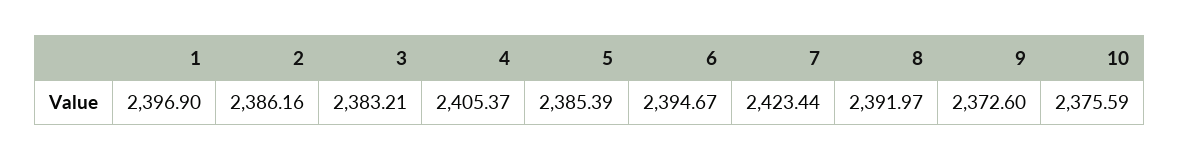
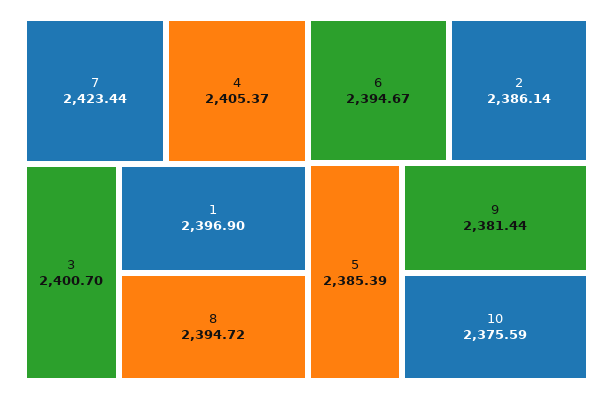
  {
    "1": 2396.9,
-   "2": 2386.16,
+   "2": 2386.14,
-   "3": 2383.21,
+   "3": 2400.7,
    "4": 2405.37,
    "5": 2385.39,
    "6": 2394.67,
    "7": 2423.44,
-   "8": 2391.97,
+   "8": 2394.72,
-   "9": 2372.6,
+   "9": 2381.44,
    "10": 2375.59
  }

